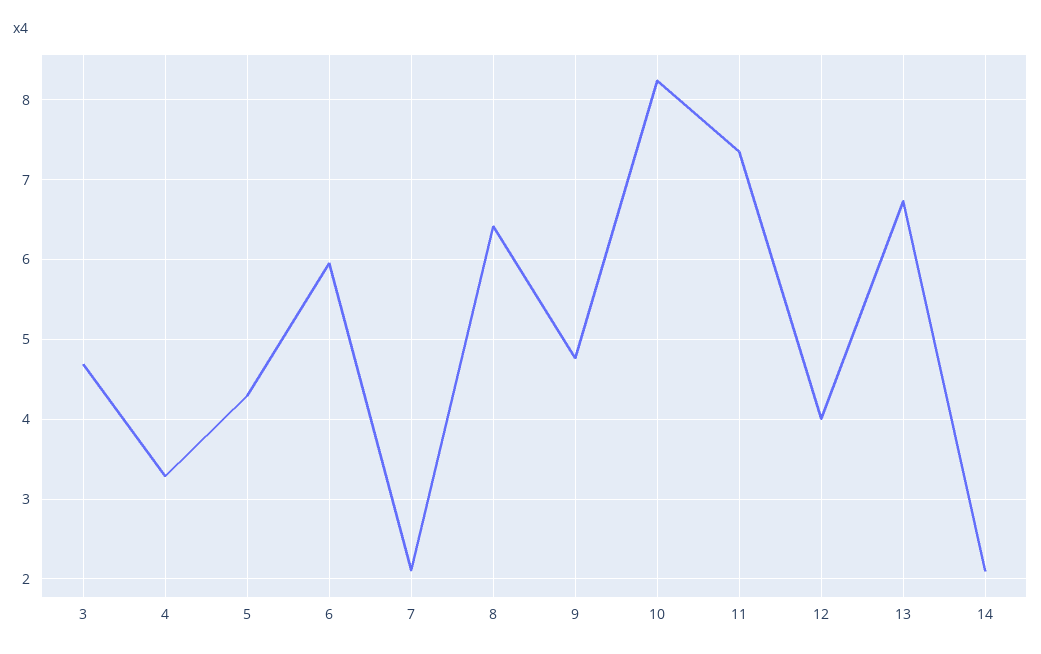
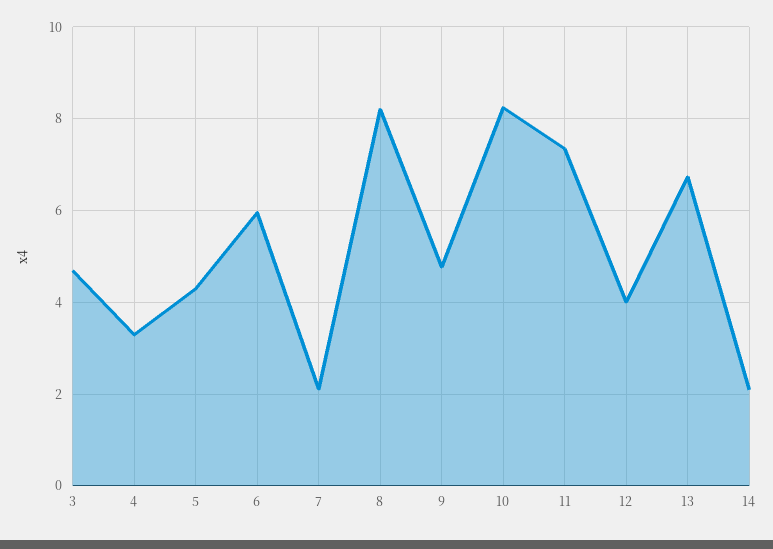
  {
    "3": 4.7,
    "4": 3.3,
    "5": 4.3,
    "6": 6,
    "7": 2.1,
-   "8": 6.4,
+   "8": 8.2,
    "9": 4.8,
    "10": 8.2,
    "11": 7.3,
    "12": 4,
    "13": 6.7,
    "14": 2.1
  }

